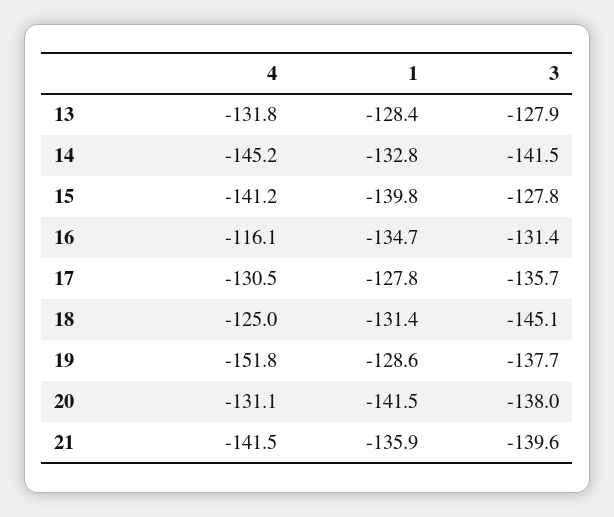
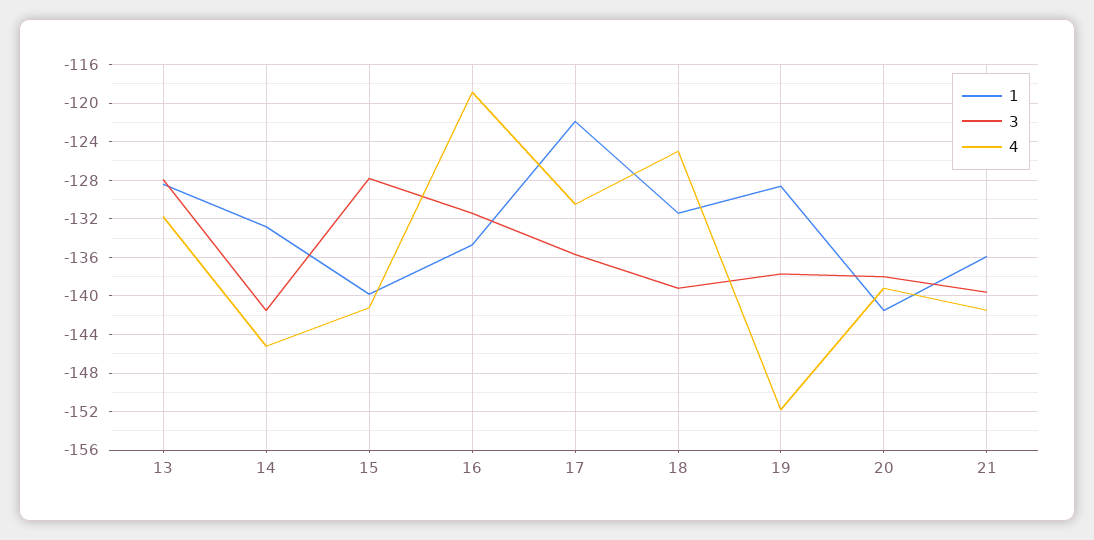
  {
    "4": {
      "13": -131.8,
      "14": -145.2,
      "15": -141.2,
-     "16": -116.1,
+     "16": -119,
      "17": -130.5,
      "18": -125,
      "19": -151.8,
-     "20": -131.1,
+     "20": -139,
      "21": -141.5
    },
    "1": {
      "13": -128.4,
      "14": -132.8,
      "15": -139.8,
      "16": -134.7,
-     "17": -127.8,
+     "17": -122,
      "18": -131.4,
      "19": -128.6,
      "20": -141.5,
      "21": -135.9
    },
    "3": {
      "13": -127.9,
      "14": -141.5,
      "15": -127.8,
      "16": -131.4,
      "17": -135.7,
-     "18": -145.1,
+     "18": -139,
      "19": -137.7,
      "20": -138,
      "21": -139.6
    }
  }

